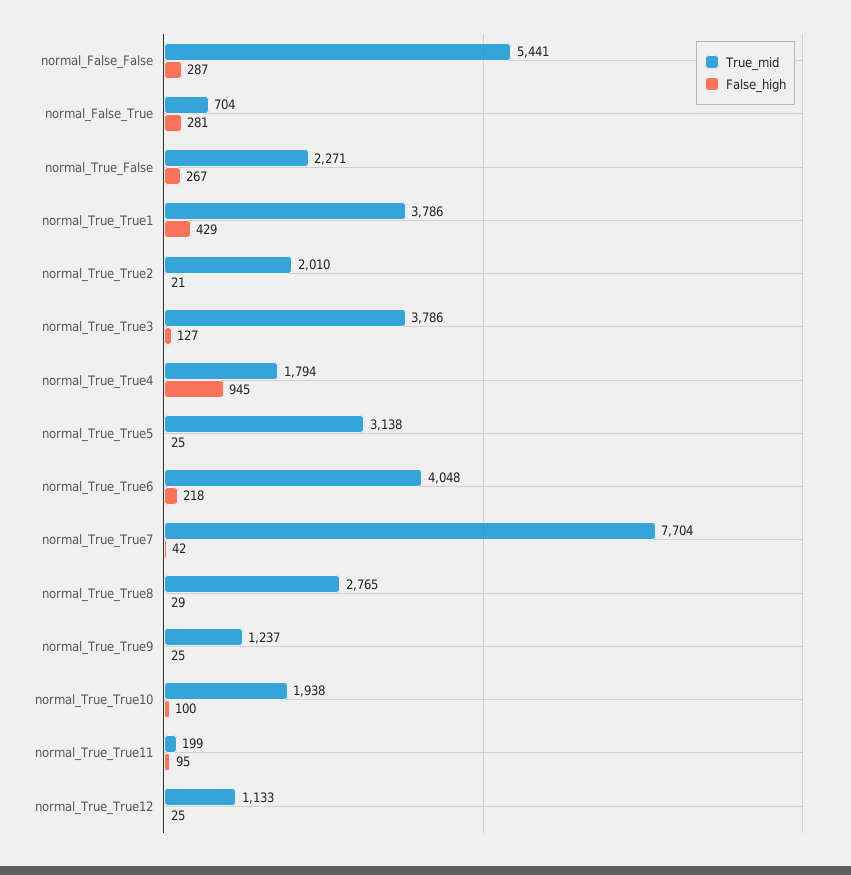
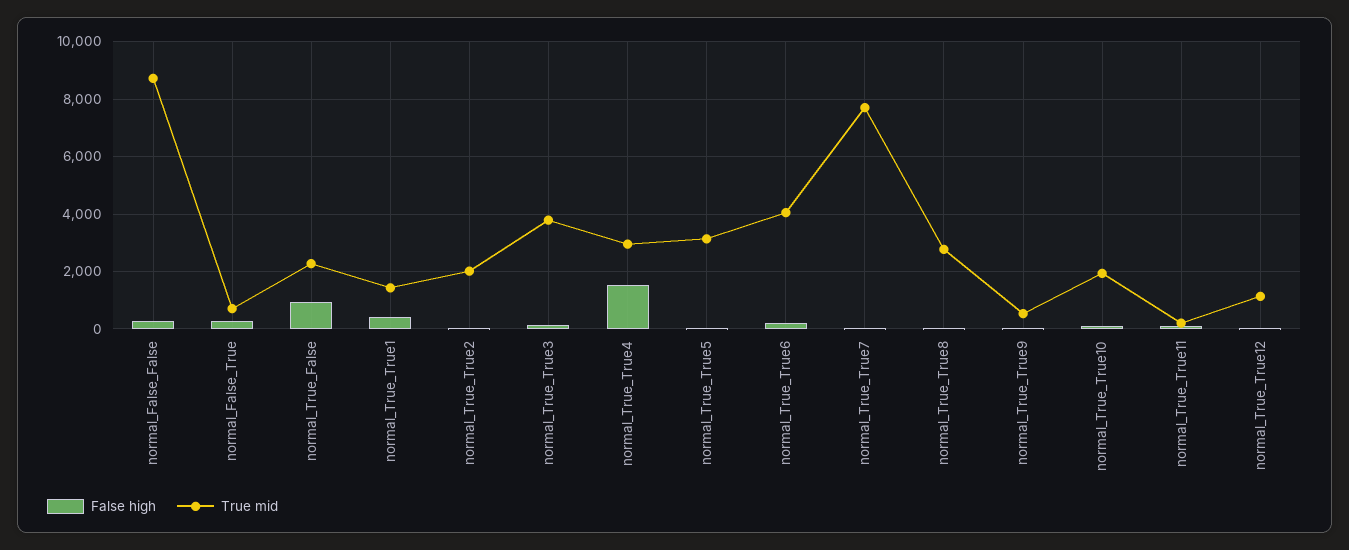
  {
    "True_mid": {
-     "normal_False_False": 5441,
+     "normal_False_False": 8750,
      "normal_False_True": 704,
      "normal_True_False": 2271,
-     "normal_True_True1": 3786,
+     "normal_True_True1": 1500,
      "normal_True_True2": 2010,
      "normal_True_True3": 3786,
-     "normal_True_True4": 1794,
+     "normal_True_True4": 3000,
      "normal_True_True5": 3138,
      "normal_True_True6": 4048,
      "normal_True_True7": 7704,
      "normal_True_True8": 2765,
-     "normal_True_True9": 1237,
+     "normal_True_True9": 500,
      "normal_True_True10": 1938,
      "normal_True_True11": 199,
      "normal_True_True12": 1133
    },
    "False_high": {
      "normal_False_False": 287,
      "normal_False_True": 281,
-     "normal_True_False": 267,
+     "normal_True_False": 1000,
      "normal_True_True1": 429,
      "normal_True_True2": 21,
      "normal_True_True3": 127,
-     "normal_True_True4": 945,
+     "normal_True_True4": 1500,
      "normal_True_True5": 25,
      "normal_True_True6": 218,
      "normal_True_True7": 42,
      "normal_True_True8": 29,
      "normal_True_True9": 25,
      "normal_True_True10": 100,
      "normal_True_True11": 95,
      "normal_True_True12": 25
    }
  }

